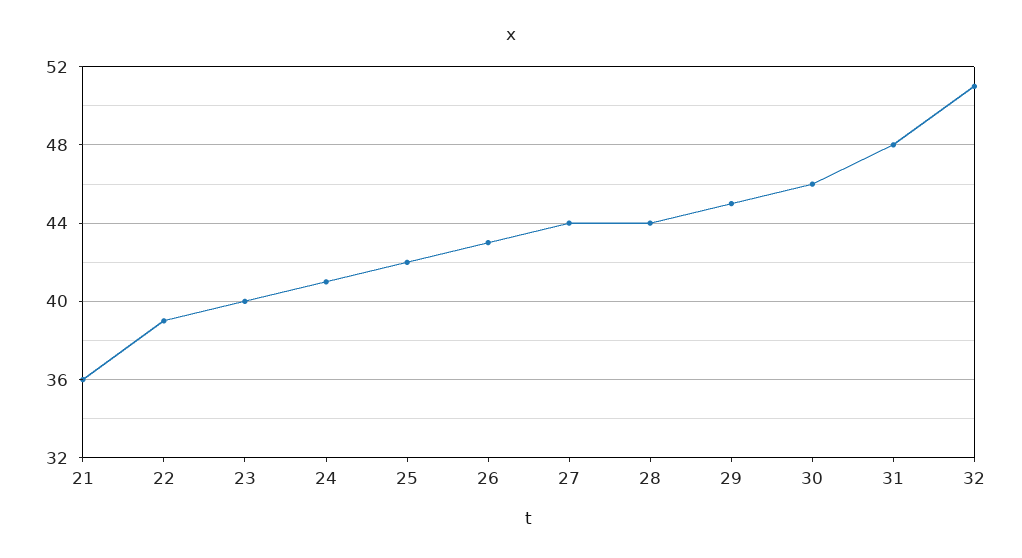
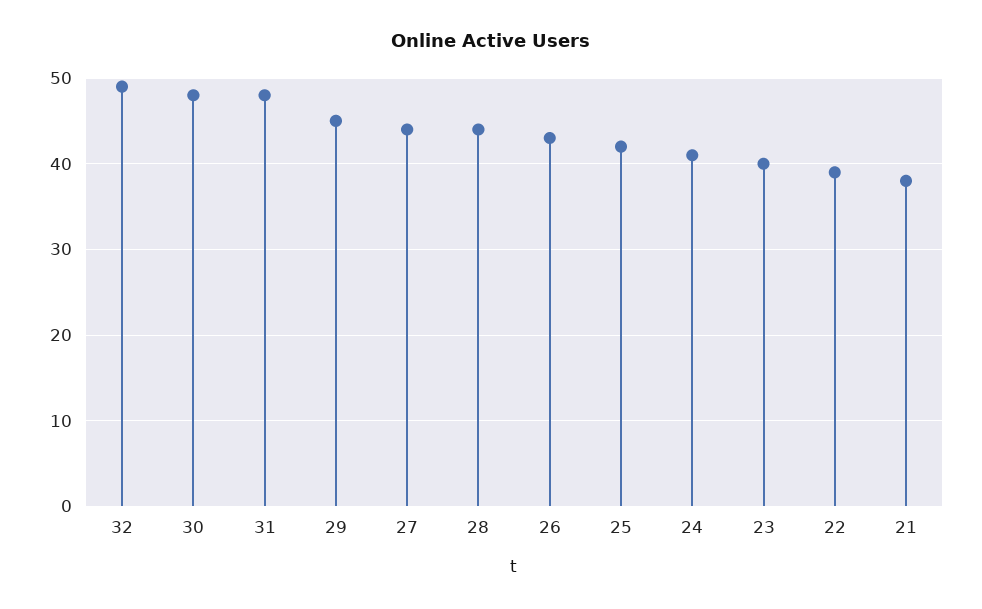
  {
-   "21": 36,
+   "21": 38,
    "22": 39,
    "23": 40,
    "24": 41,
    "25": 42,
    "26": 43,
    "27": 44,
    "28": 44,
    "29": 45,
-   "30": 46,
+   "30": 48,
    "31": 48,
-   "32": 51
+   "32": 49
  }

